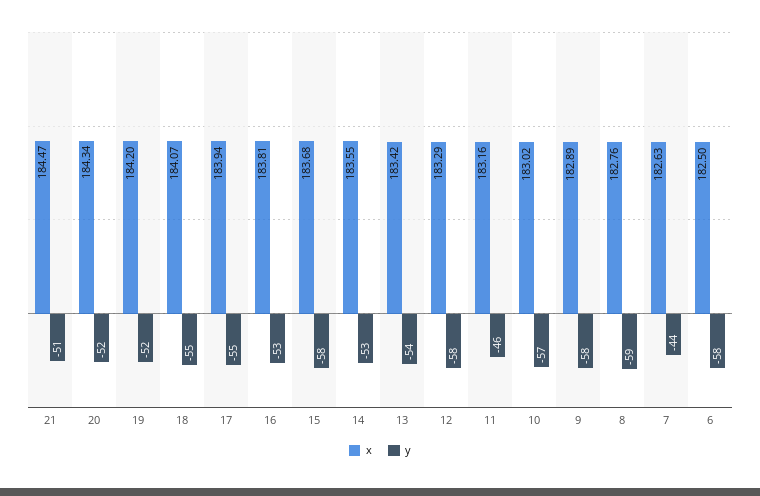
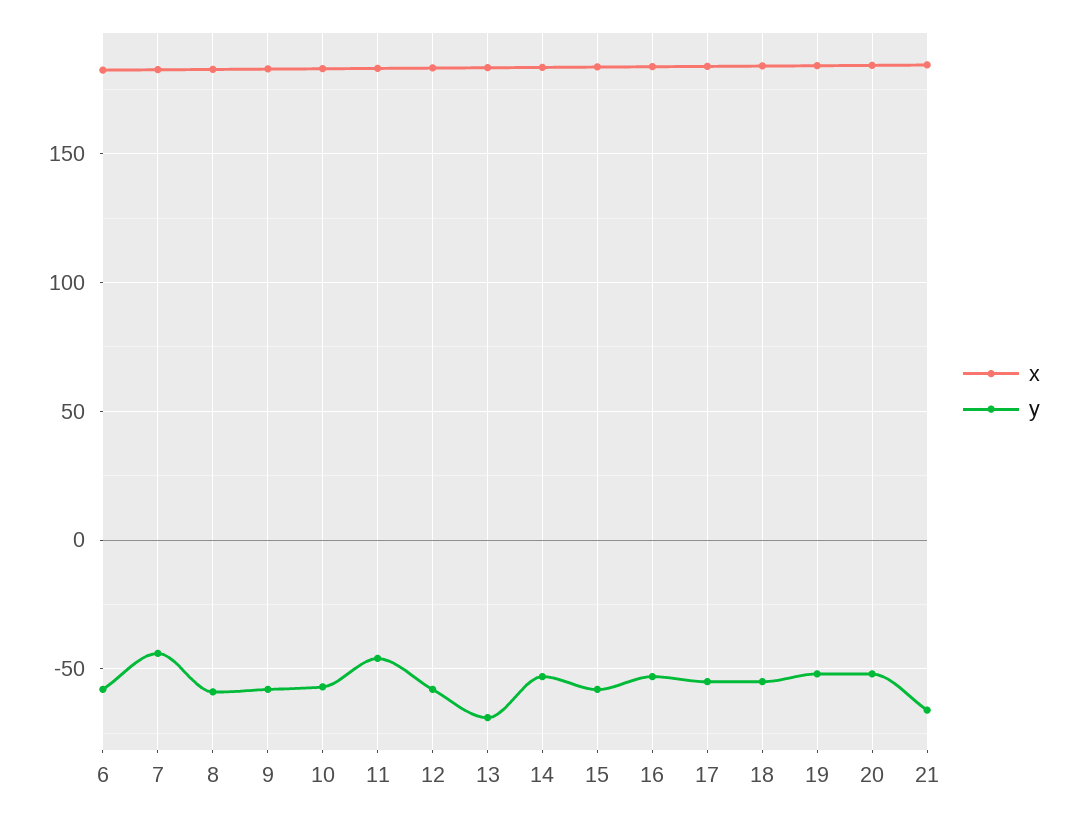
  {
    "x": {
      "21": 184.47,
      "20": 184.34,
      "19": 184.2,
      "18": 184.07,
      "17": 183.94,
      "16": 183.81,
      "15": 183.68,
      "14": 183.55,
      "13": 183.42,
      "12": 183.29,
      "11": 183.16,
      "10": 183.02,
      "9": 182.89,
      "8": 182.76,
      "7": 182.63,
      "6": 182.5
    },
    "y": {
-     "21": -51,
+     "21": -65,
      "20": -52,
      "19": -52,
      "18": -55,
      "17": -55,
      "16": -53,
      "15": -58,
      "14": -53,
-     "13": -54,
+     "13": -70,
      "12": -58,
      "11": -46,
      "10": -57,
      "9": -58,
      "8": -59,
      "7": -44,
      "6": -58
    }
  }

